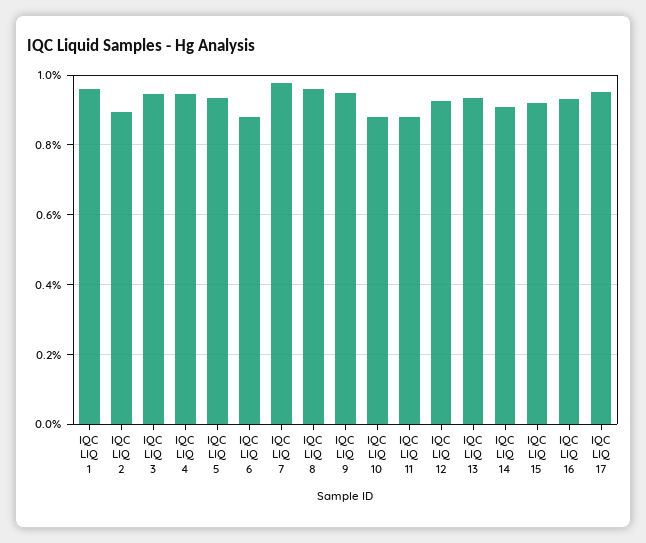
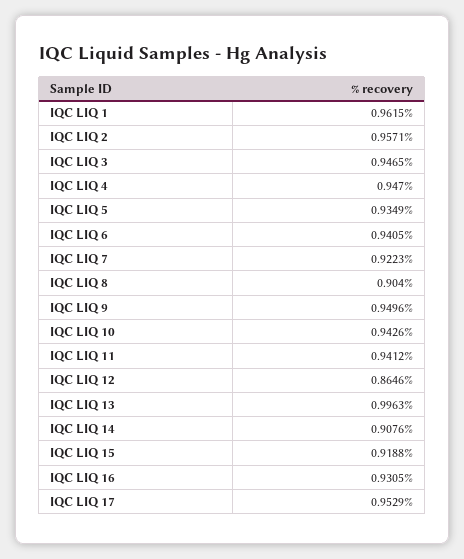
  {
    "IQC LIQ 1": 0.9615,
-   "IQC LIQ 2": 0.9,
+   "IQC LIQ 2": 0.9571,
    "IQC LIQ 3": 0.9465,
    "IQC LIQ 4": 0.947,
    "IQC LIQ 5": 0.9349,
-   "IQC LIQ 6": 0.88,
+   "IQC LIQ 6": 0.9405,
-   "IQC LIQ 7": 0.98,
+   "IQC LIQ 7": 0.9223,
-   "IQC LIQ 8": 0.96,
+   "IQC LIQ 8": 0.904,
    "IQC LIQ 9": 0.9496,
-   "IQC LIQ 10": 0.88,
+   "IQC LIQ 10": 0.9426,
-   "IQC LIQ 11": 0.88,
+   "IQC LIQ 11": 0.9412,
-   "IQC LIQ 12": 0.92,
+   "IQC LIQ 12": 0.8646,
-   "IQC LIQ 13": 0.94,
+   "IQC LIQ 13": 0.9963,
    "IQC LIQ 14": 0.9076,
    "IQC LIQ 15": 0.9188,
    "IQC LIQ 16": 0.9305,
    "IQC LIQ 17": 0.9529
  }

